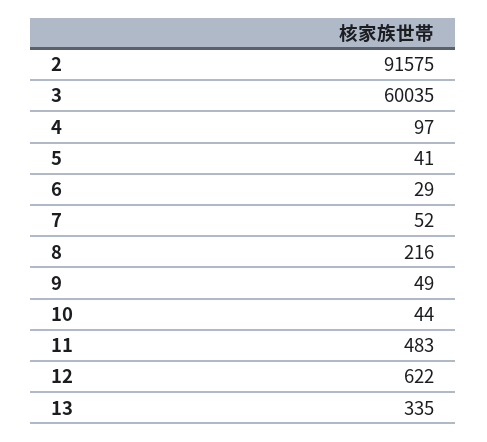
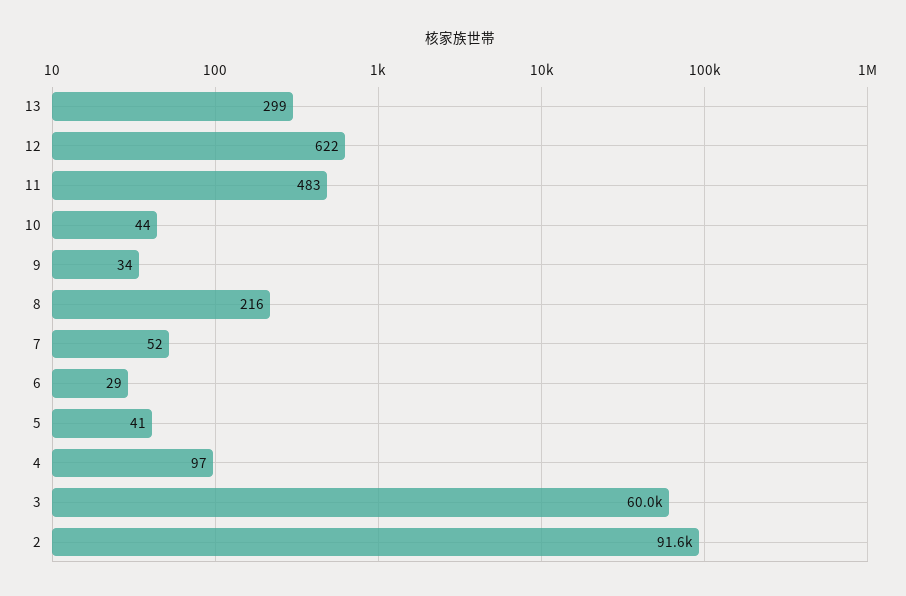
  {
    "2": 91575,
    "3": 60035,
    "4": 97,
    "5": 41,
    "6": 29,
    "7": 52,
    "8": 216,
-   "9": 49,
+   "9": 34,
    "10": 44,
    "11": 483,
    "12": 622,
-   "13": 335
+   "13": 299
  }

